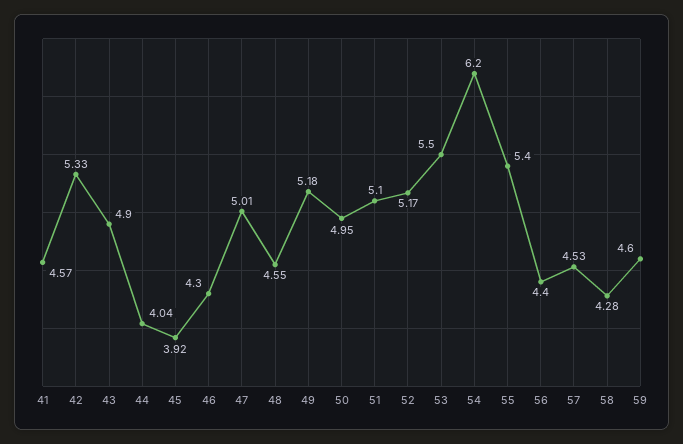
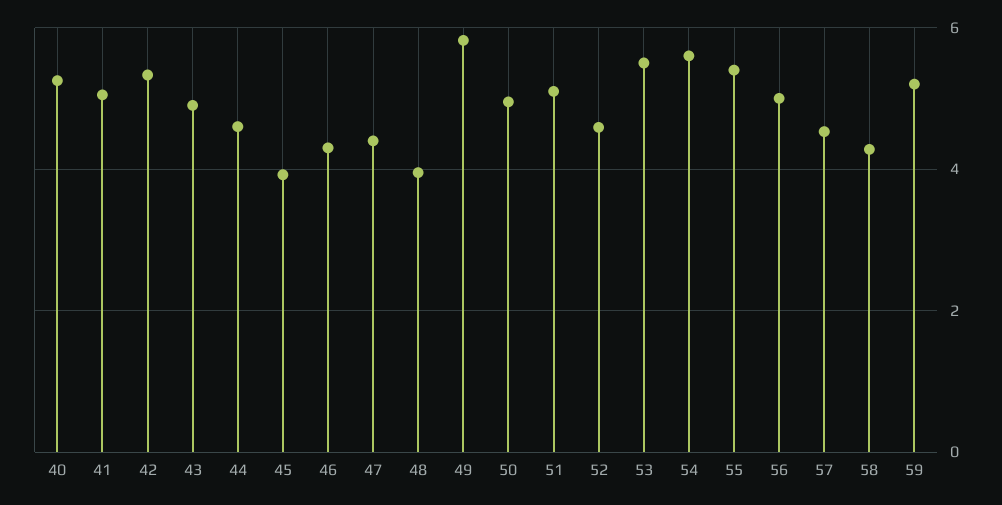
  {
-   "41": 4.57,
+   "41": 5,
    "42": 5.33,
    "43": 4.9,
-   "44": 4.04,
+   "44": 4.6,
    "45": 3.92,
    "46": 4.3,
-   "47": 5.01,
+   "47": 4.4,
-   "48": 4.55,
+   "48": 4,
-   "49": 5.18,
+   "49": 5.8,
    "50": 4.95,
    "51": 5.1,
-   "52": 5.17,
+   "52": 4.6,
    "53": 5.5,
-   "54": 6.2,
+   "54": 5.6,
    "55": 5.4,
-   "56": 4.4,
+   "56": 5,
    "57": 4.53,
    "58": 4.28,
-   "59": 4.6
+   "59": 5.2,
+   "40": 5.2
  }

